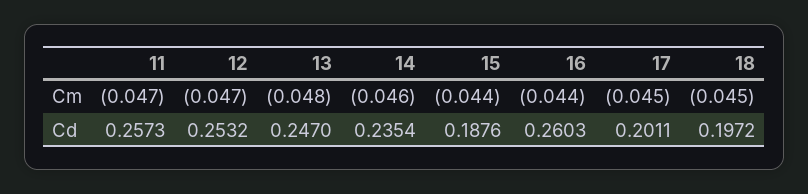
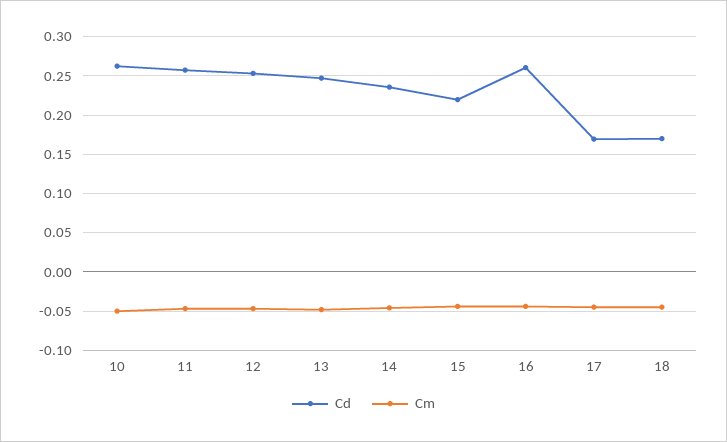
  {
    "Cm": {
      "11": -0.047,
      "12": -0.047,
      "13": -0.048,
      "14": -0.046,
      "15": -0.044,
      "16": -0.044,
      "17": -0.045,
-     "18": -0.045
+     "18": -0.045,
+     "10": -0.05
    },
    "Cd": {
      "11": 0.2573,
      "12": 0.2532,
      "13": 0.247,
      "14": 0.2354,
-     "15": 0.1876,
+     "15": 0.22,
      "16": 0.2603,
-     "17": 0.2011,
+     "17": 0.17,
-     "18": 0.1972
+     "18": 0.17,
+     "10": 0.26
    }
  }

